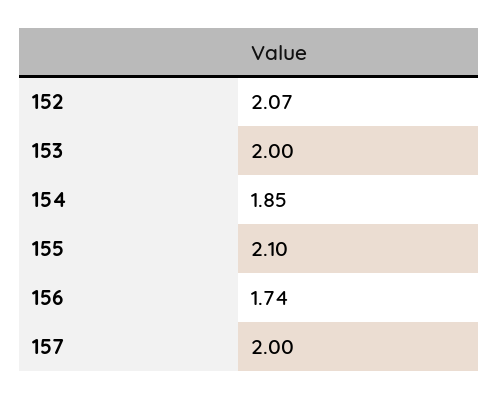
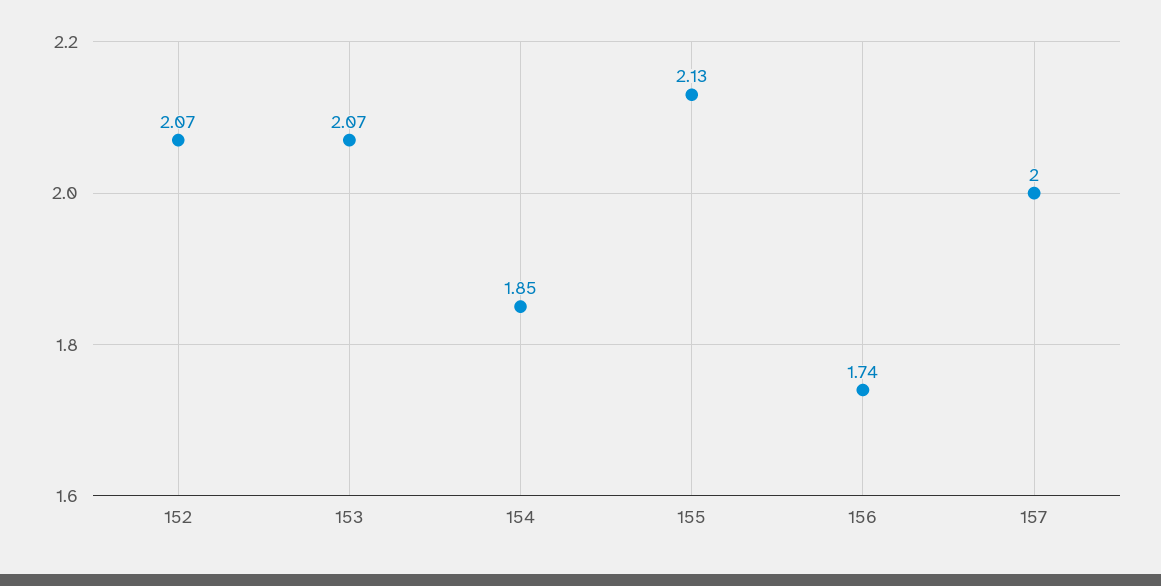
  {
    "152": 2.07,
-   "153": 2,
+   "153": 2.07,
    "154": 1.85,
-   "155": 2.1,
+   "155": 2.13,
    "156": 1.74,
    "157": 2
  }

